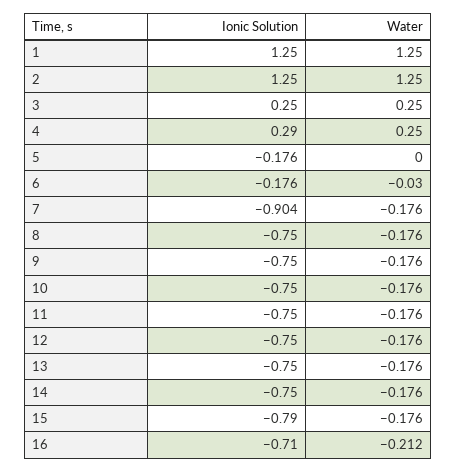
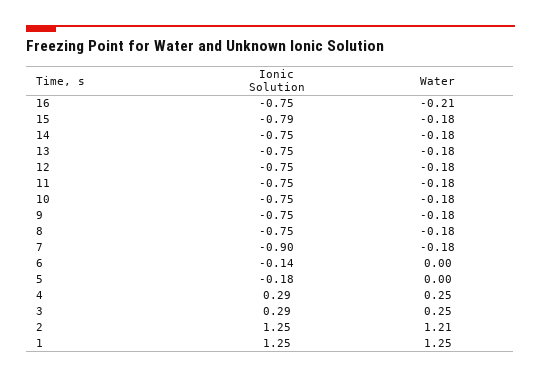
  {
    "Ionic Solution": {
      "1": 1.25,
      "2": 1.25,
-     "3": 0.25,
+     "3": 0.29,
      "4": 0.29,
      "5": -0.176,
-     "6": -0.176,
+     "6": -0.14,
      "7": -0.904,
      "8": -0.75,
      "9": -0.75,
      "10": -0.75,
      "11": -0.75,
      "12": -0.75,
      "13": -0.75,
      "14": -0.75,
      "15": -0.79,
-     "16": -0.71
+     "16": -0.75
    },
    "Water": {
      "1": 1.25,
-     "2": 1.25,
+     "2": 1.21,
      "3": 0.25,
      "4": 0.25,
      "5": 0,
-     "6": -0.03,
+     "6": 0,
      "7": -0.176,
      "8": -0.176,
      "9": -0.176,
      "10": -0.176,
      "11": -0.176,
      "12": -0.176,
      "13": -0.176,
      "14": -0.176,
      "15": -0.176,
      "16": -0.212
    }
  }

